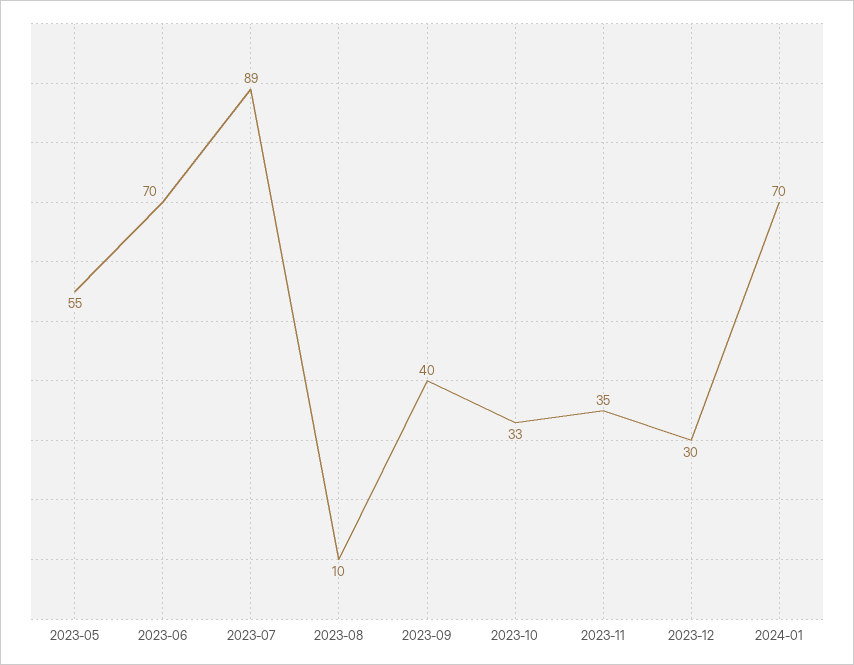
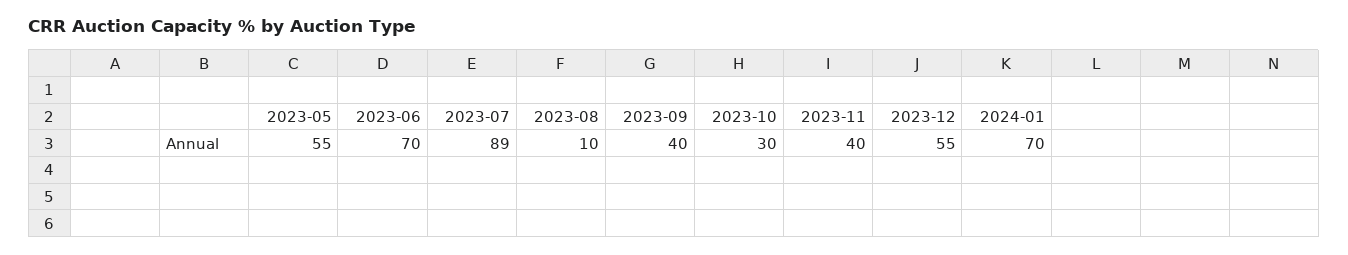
  {
    "2023-05": 55,
    "2023-06": 70,
    "2023-07": 89,
    "2023-08": 10,
    "2023-09": 40,
-   "2023-10": 33,
+   "2023-10": 30,
-   "2023-11": 35,
+   "2023-11": 40,
-   "2023-12": 30,
+   "2023-12": 55,
    "2024-01": 70
  }

